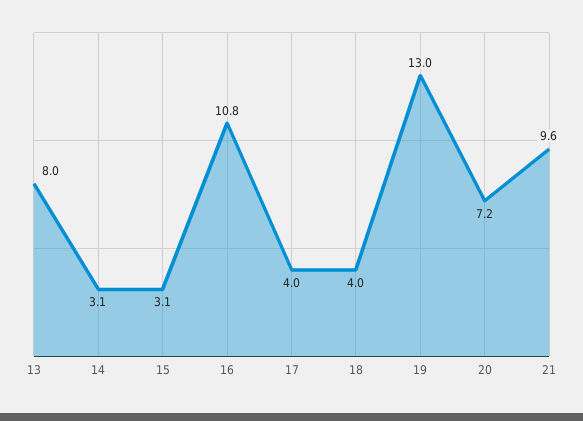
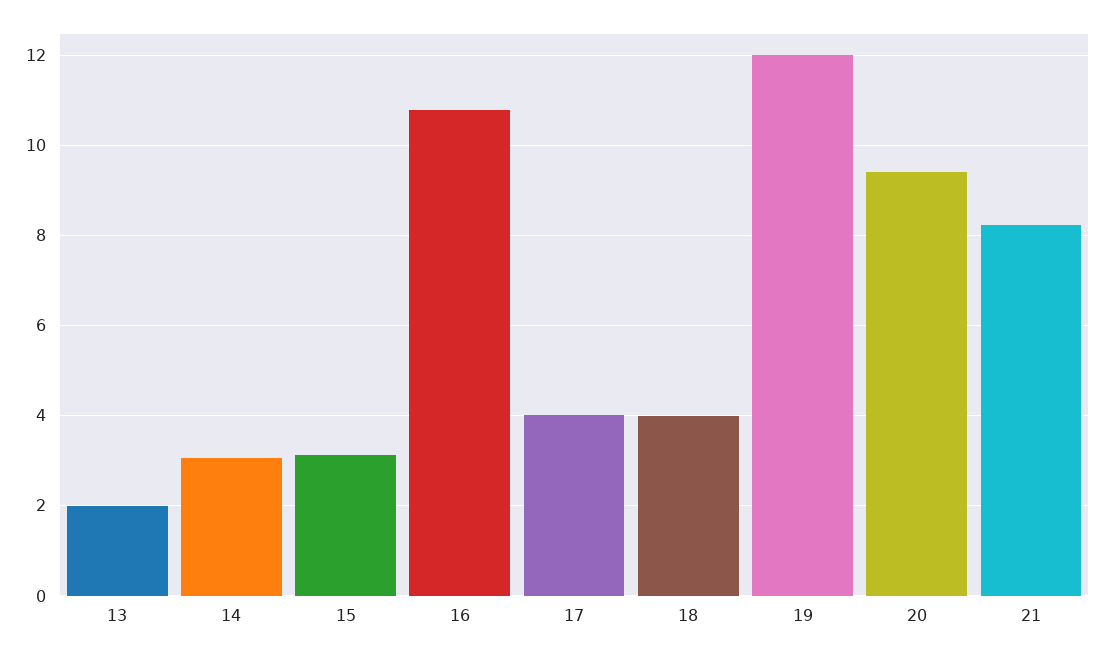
  {
-   "13": 8,
+   "13": 2,
    "14": 3.1,
    "15": 3.1,
    "16": 10.8,
    "17": 4,
    "18": 4,
-   "19": 13,
+   "19": 12,
-   "20": 7.2,
+   "20": 9.4,
-   "21": 9.6
+   "21": 8.2
  }

